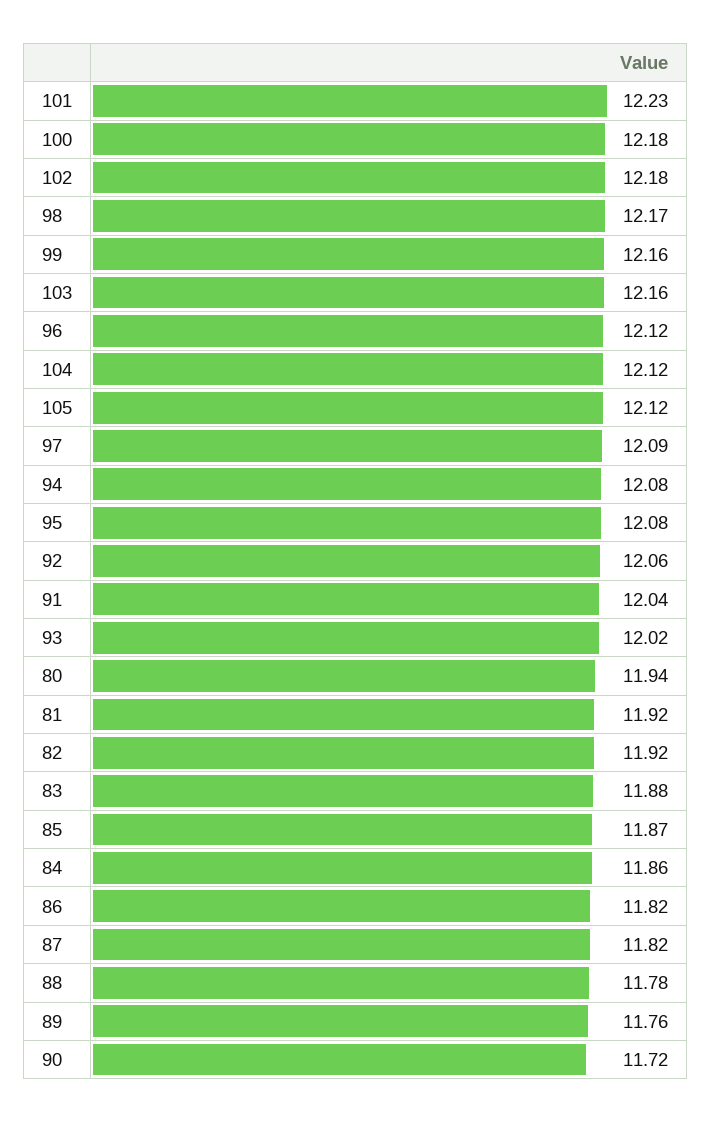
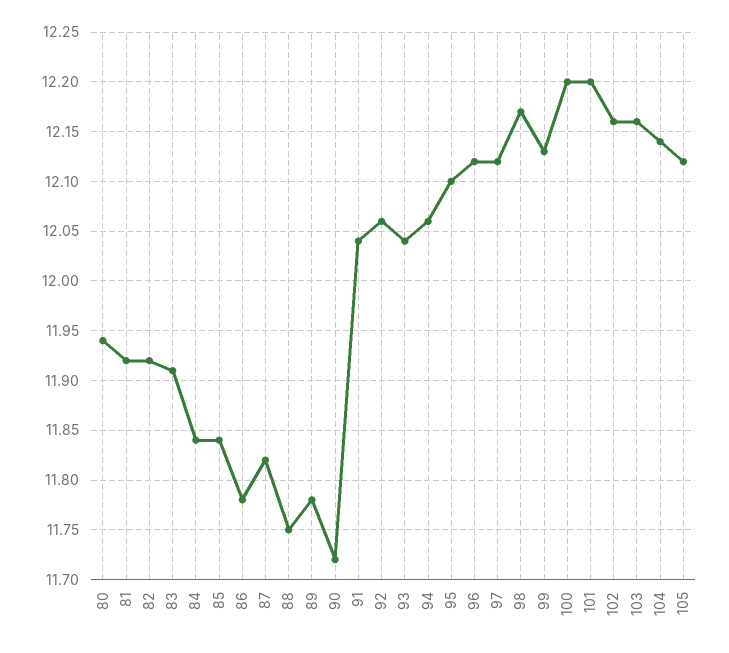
  {
-   "101": 12.23,
+   "101": 12.2,
-   "100": 12.18,
+   "100": 12.2,
-   "102": 12.18,
+   "102": 12.16,
    "98": 12.17,
-   "99": 12.16,
+   "99": 12.13,
    "103": 12.16,
    "96": 12.12,
-   "104": 12.12,
+   "104": 12.14,
    "105": 12.12,
-   "97": 12.09,
+   "97": 12.12,
-   "94": 12.08,
+   "94": 12.06,
-   "95": 12.08,
+   "95": 12.1,
    "92": 12.06,
    "91": 12.04,
-   "93": 12.02,
+   "93": 12.04,
    "80": 11.94,
    "81": 11.92,
    "82": 11.92,
-   "83": 11.88,
+   "83": 11.91,
-   "85": 11.87,
+   "85": 11.84,
-   "84": 11.86,
+   "84": 11.84,
-   "86": 11.82,
+   "86": 11.78,
    "87": 11.82,
-   "88": 11.78,
+   "88": 11.75,
-   "89": 11.76,
+   "89": 11.78,
    "90": 11.72
  }

